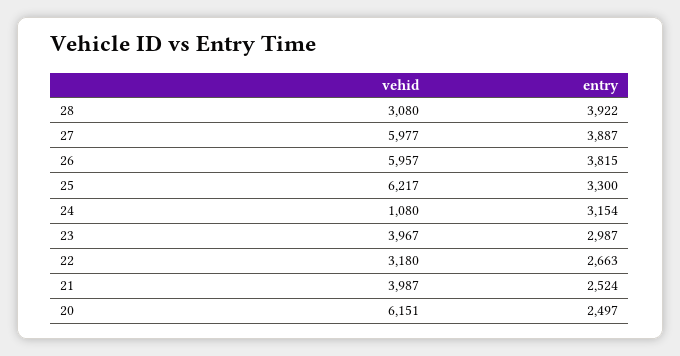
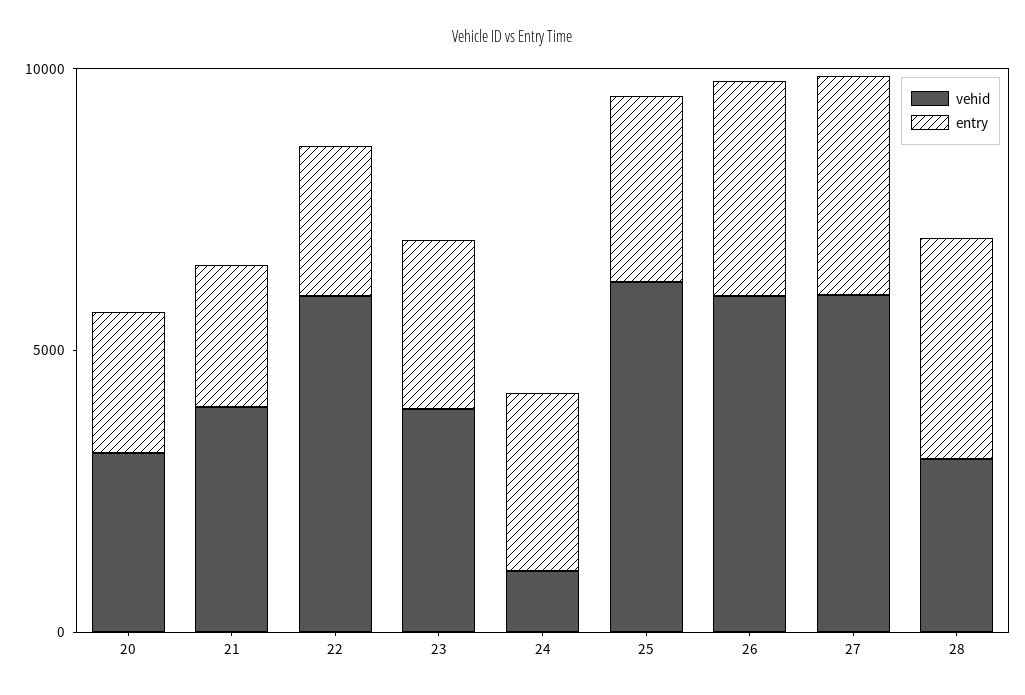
  {
    "vehid": {
      "28": 3080,
      "27": 5977,
      "26": 5957,
      "25": 6217,
      "24": 1080,
      "23": 3967,
-     "22": 3180,
+     "22": 6000,
      "21": 3987,
-     "20": 6151
+     "20": 3000
    },
    "entry": {
      "28": 3922,
      "27": 3887,
      "26": 3815,
      "25": 3300,
      "24": 3154,
      "23": 2987,
      "22": 2663,
      "21": 2524,
      "20": 2497
    }
  }

